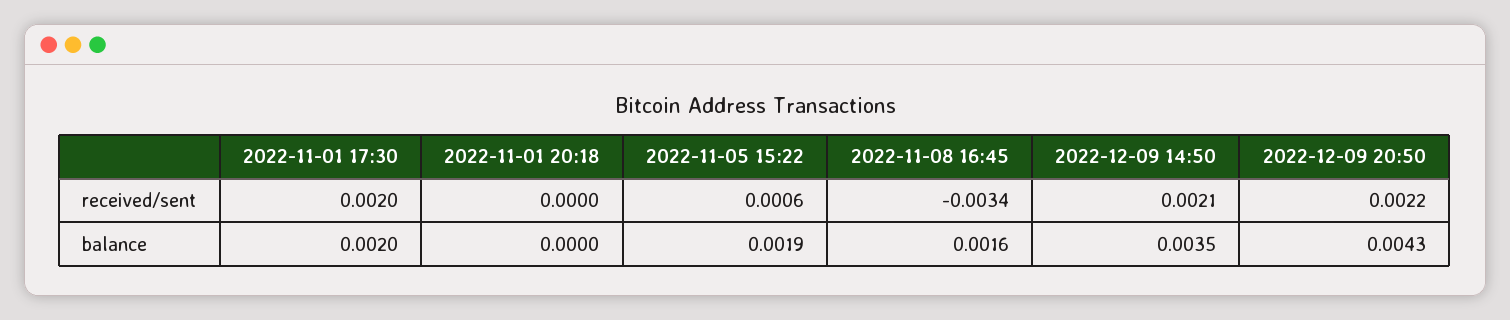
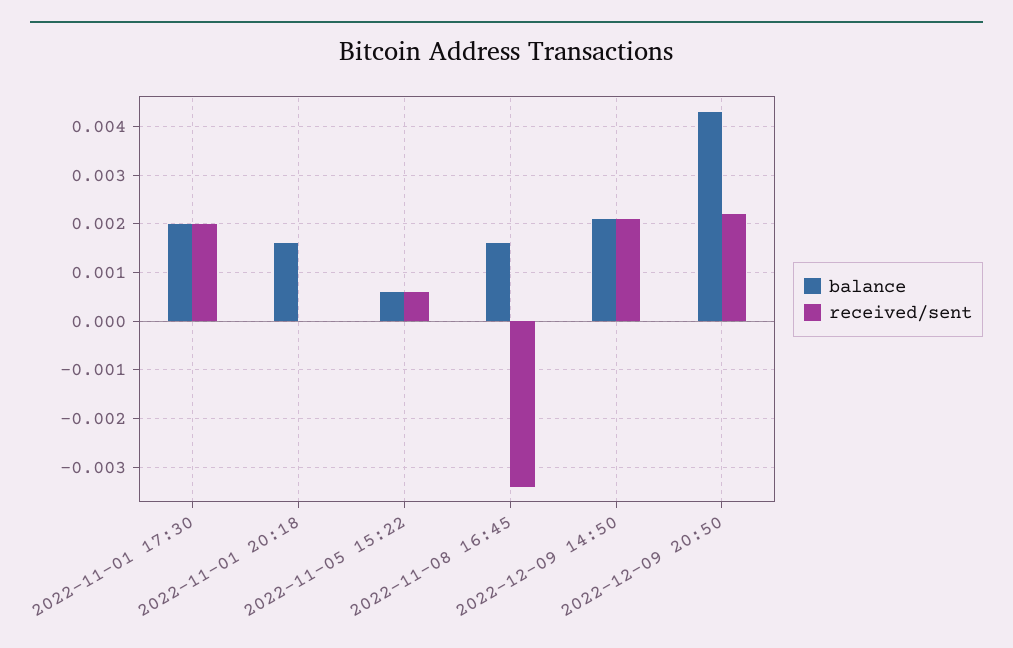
  {
    "received/sent": {
      "2022-11-01 17:30": 0.002,
      "2022-11-01 20:18": 0,
      "2022-11-05 15:22": 0.0006,
      "2022-11-08 16:45": -0.0034,
      "2022-12-09 14:50": 0.0021,
      "2022-12-09 20:50": 0.0022
    },
    "balance": {
      "2022-11-01 17:30": 0.002,
-     "2022-11-01 20:18": 0,
+     "2022-11-01 20:18": 0.0015,
-     "2022-11-05 15:22": 0.0019,
+     "2022-11-05 15:22": 0.0005,
      "2022-11-08 16:45": 0.0016,
-     "2022-12-09 14:50": 0.0035,
+     "2022-12-09 14:50": 0.002,
      "2022-12-09 20:50": 0.0043
    }
  }

